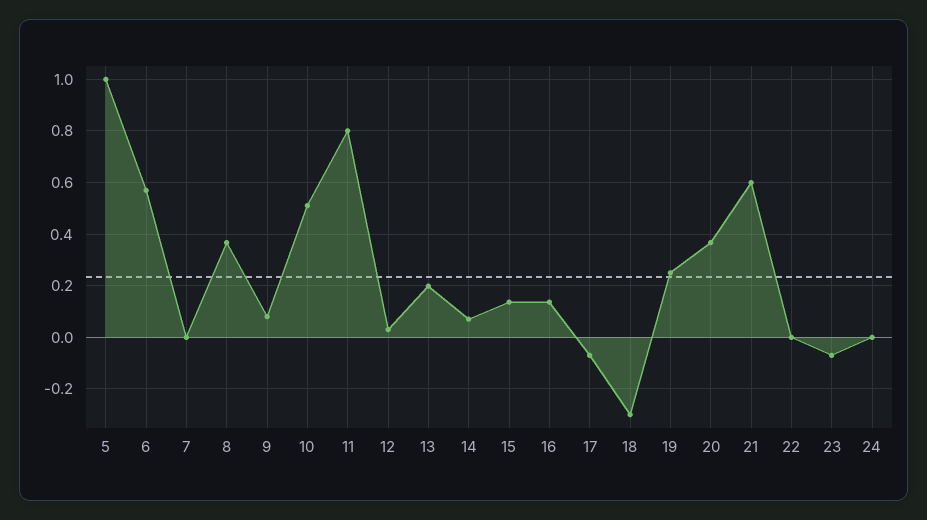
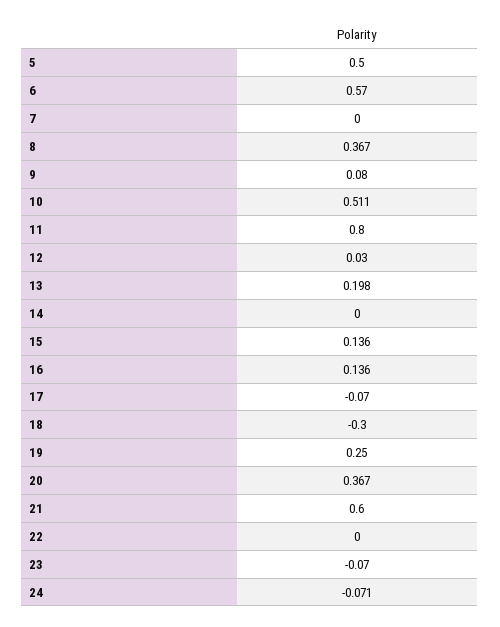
  {
-   "5": 1,
+   "5": 0.5,
    "6": 0.57,
    "7": 0,
    "8": 0.367,
    "9": 0.08,
    "10": 0.511,
    "11": 0.8,
    "12": 0.03,
    "13": 0.198,
-   "14": 0.075,
+   "14": 0,
    "15": 0.136,
    "16": 0.136,
    "17": -0.07,
    "18": -0.3,
    "19": 0.25,
    "20": 0.367,
    "21": 0.6,
    "22": 0,
    "23": -0.07,
-   "24": 0
+   "24": -0.071
  }

